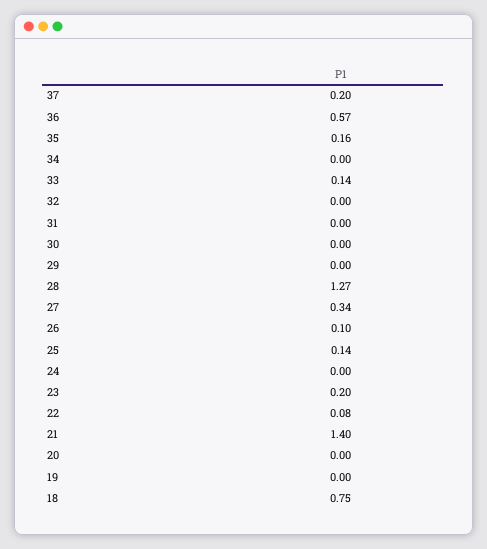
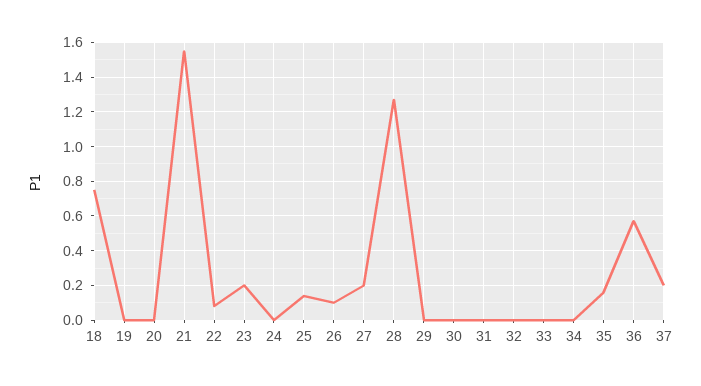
  {
    "37": 0.2,
    "36": 0.57,
    "35": 0.16,
    "34": 0,
-   "33": 0.14,
+   "33": 0,
    "32": 0,
    "31": 0,
    "30": 0,
    "29": 0,
    "28": 1.27,
-   "27": 0.34,
+   "27": 0.2,
    "26": 0.1,
    "25": 0.14,
    "24": 0,
    "23": 0.2,
    "22": 0.08,
-   "21": 1.4,
+   "21": 1.55,
    "20": 0,
    "19": 0,
    "18": 0.75
  }

